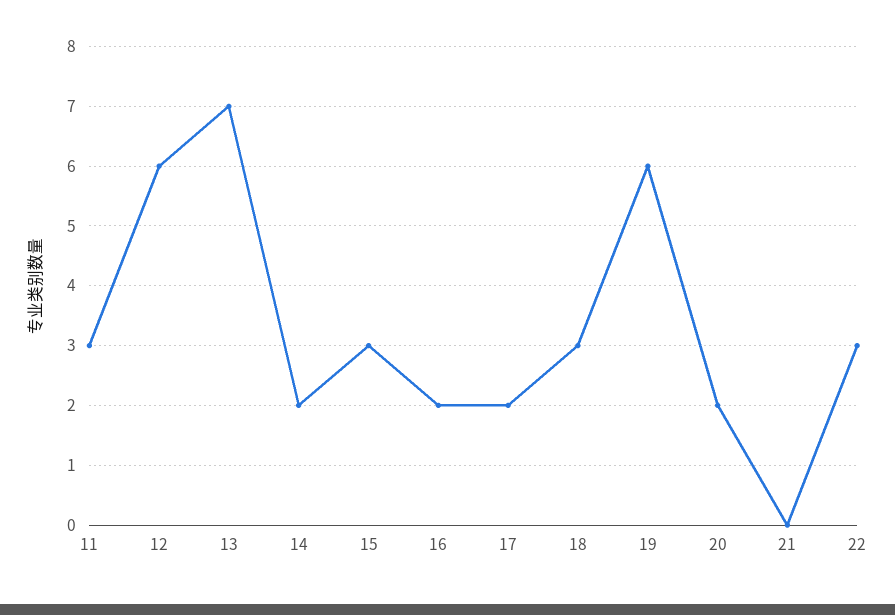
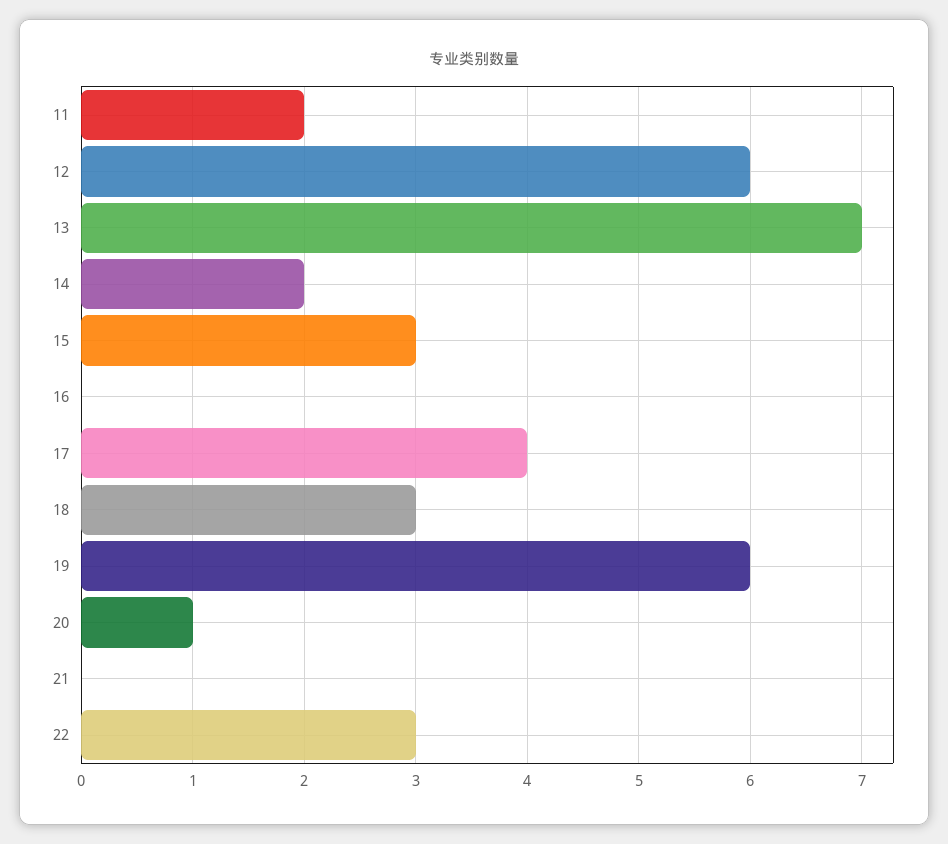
  {
-   "11": 3,
+   "11": 2,
    "12": 6,
    "13": 7,
    "14": 2,
    "15": 3,
-   "16": 2,
+   "16": 0,
-   "17": 2,
+   "17": 4,
    "18": 3,
    "19": 6,
-   "20": 2,
+   "20": 1,
    "21": 0,
    "22": 3
  }

